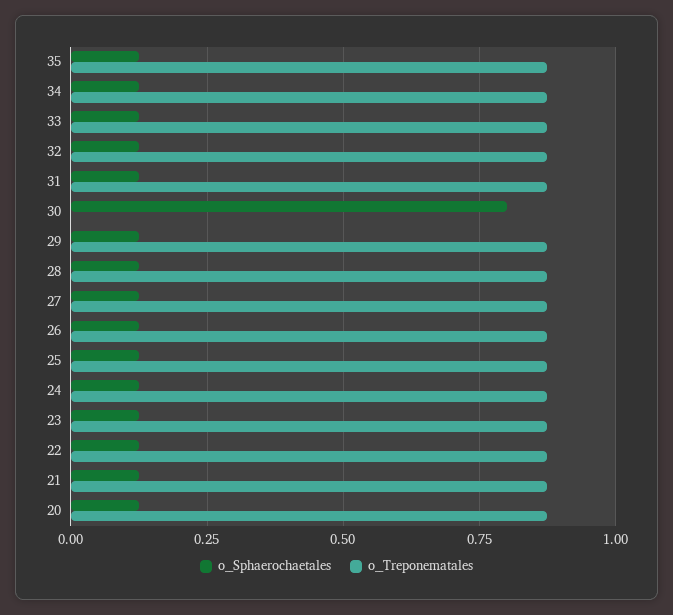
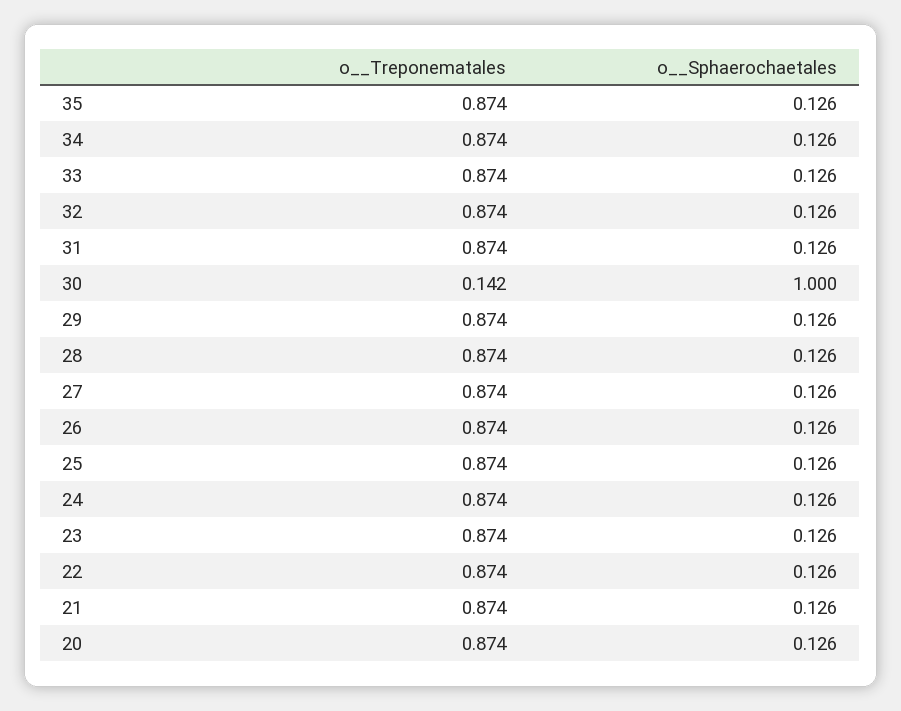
  {
    "o__Sphaerochaetales": {
      "35": 0.126,
      "34": 0.126,
      "33": 0.126,
      "32": 0.126,
      "31": 0.126,
-     "30": 0.8,
+     "30": 1,
      "29": 0.126,
      "28": 0.126,
      "27": 0.126,
      "26": 0.126,
      "25": 0.126,
      "24": 0.126,
      "23": 0.126,
      "22": 0.126,
      "21": 0.126,
      "20": 0.126
    },
    "o__Treponematales": {
      "35": 0.874,
      "34": 0.874,
      "33": 0.874,
      "32": 0.874,
      "31": 0.874,
-     "30": 0,
+     "30": 0.142,
      "29": 0.874,
      "28": 0.874,
      "27": 0.874,
      "26": 0.874,
      "25": 0.874,
      "24": 0.874,
      "23": 0.874,
      "22": 0.874,
      "21": 0.874,
      "20": 0.874
    }
  }

